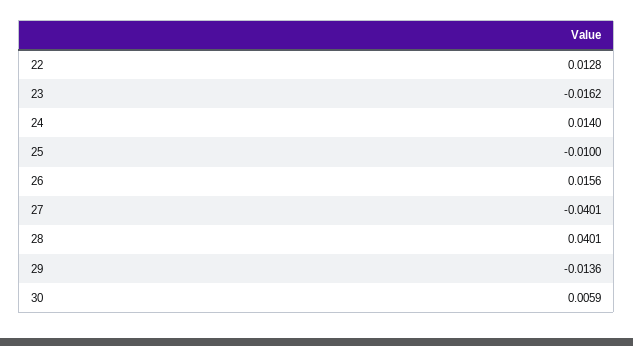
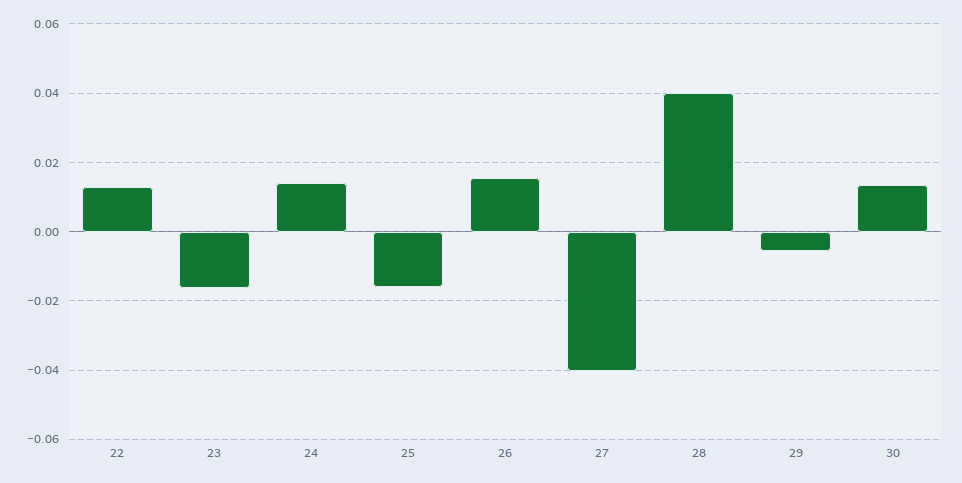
  {
    "22": 0.0128,
    "23": -0.0162,
    "24": 0.014,
-   "25": -0.01,
+   "25": -0.016,
    "26": 0.0156,
    "27": -0.0401,
    "28": 0.0401,
-   "29": -0.0136,
+   "29": -0.006,
-   "30": 0.0059
+   "30": 0.014
  }

